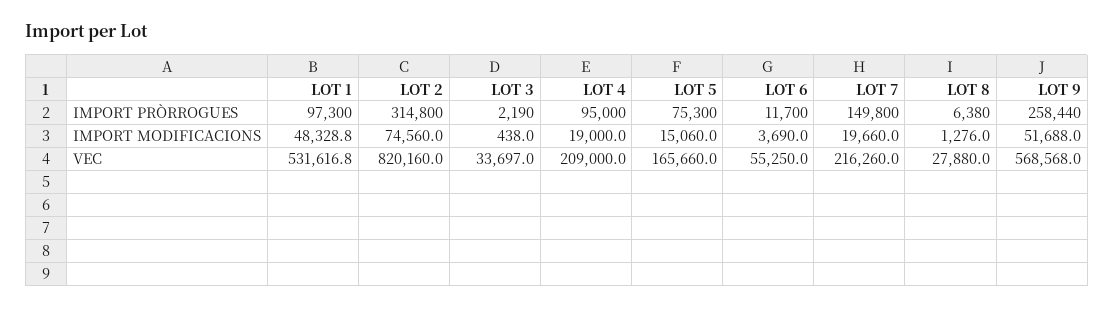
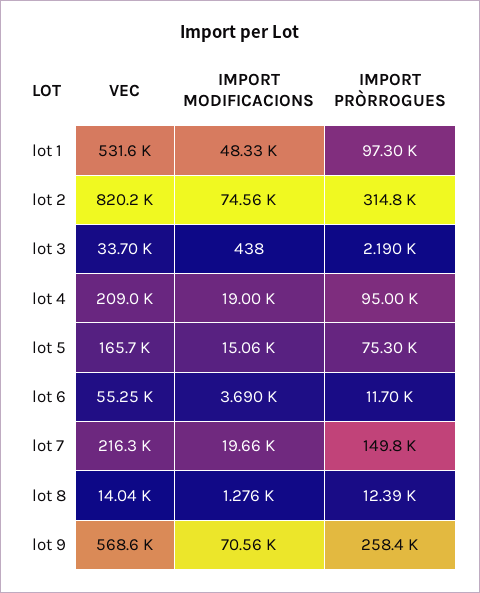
  {
    "LOT 1": {
      "IMPORT PRÒRROGUES": 97300,
      "IMPORT MODIFICACIONS": 48328.8,
      "VEC": 531616.8
    },
    "LOT 2": {
      "IMPORT PRÒRROGUES": 314800,
      "IMPORT MODIFICACIONS": 74560,
      "VEC": 820160
    },
    "LOT 3": {
      "IMPORT PRÒRROGUES": 2190,
      "IMPORT MODIFICACIONS": 438,
      "VEC": 33697
    },
    "LOT 4": {
      "IMPORT PRÒRROGUES": 95000,
      "IMPORT MODIFICACIONS": 19000,
      "VEC": 209000
    },
    "LOT 5": {
      "IMPORT PRÒRROGUES": 75300,
      "IMPORT MODIFICACIONS": 15060,
      "VEC": 165660
    },
    "LOT 6": {
      "IMPORT PRÒRROGUES": 11700,
      "IMPORT MODIFICACIONS": 3690,
      "VEC": 55250
    },
    "LOT 7": {
      "IMPORT PRÒRROGUES": 149800,
      "IMPORT MODIFICACIONS": 19660,
      "VEC": 216260
    },
    "LOT 8": {
-     "IMPORT PRÒRROGUES": 6380,
+     "IMPORT PRÒRROGUES": 12390,
      "IMPORT MODIFICACIONS": 1276,
-     "VEC": 27880
+     "VEC": 14040
    },
    "LOT 9": {
      "IMPORT PRÒRROGUES": 258440,
-     "IMPORT MODIFICACIONS": 51688,
+     "IMPORT MODIFICACIONS": 70560,
      "VEC": 568568
    }
  }

